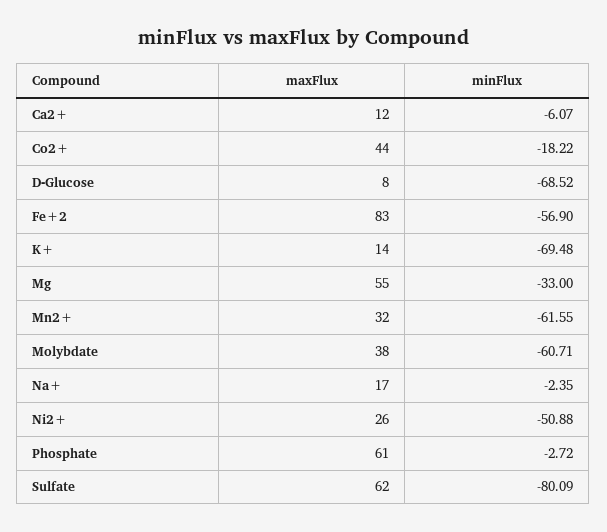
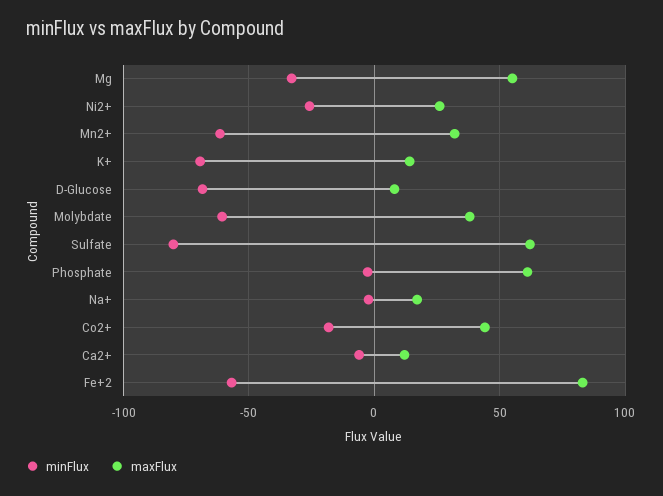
  {
    "maxFlux": {
      "Ca2+": 12,
      "Co2+": 44,
      "D-Glucose": 8,
      "Fe+2": 83,
      "K+": 14,
      "Mg": 55,
      "Mn2+": 32,
      "Molybdate": 38,
      "Na+": 17,
      "Ni2+": 26,
      "Phosphate": 61,
      "Sulfate": 62
    },
    "minFlux": {
      "Ca2+": -6.07,
      "Co2+": -18.22,
      "D-Glucose": -68.52,
      "Fe+2": -56.9,
      "K+": -69.48,
      "Mg": -33,
      "Mn2+": -61.55,
      "Molybdate": -60.71,
      "Na+": -2.35,
-     "Ni2+": -50.88,
+     "Ni2+": -25,
      "Phosphate": -2.72,
      "Sulfate": -80.09
    }
  }

